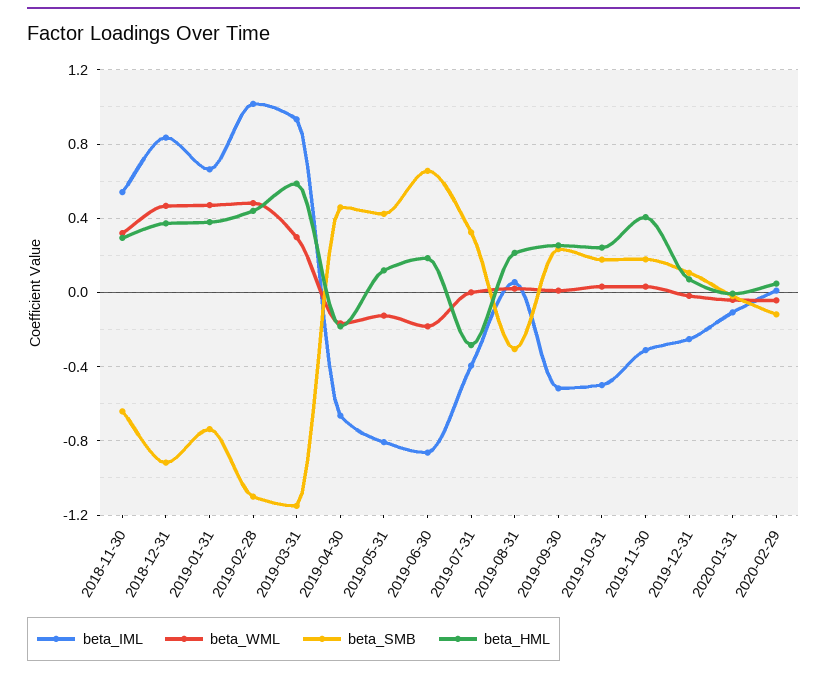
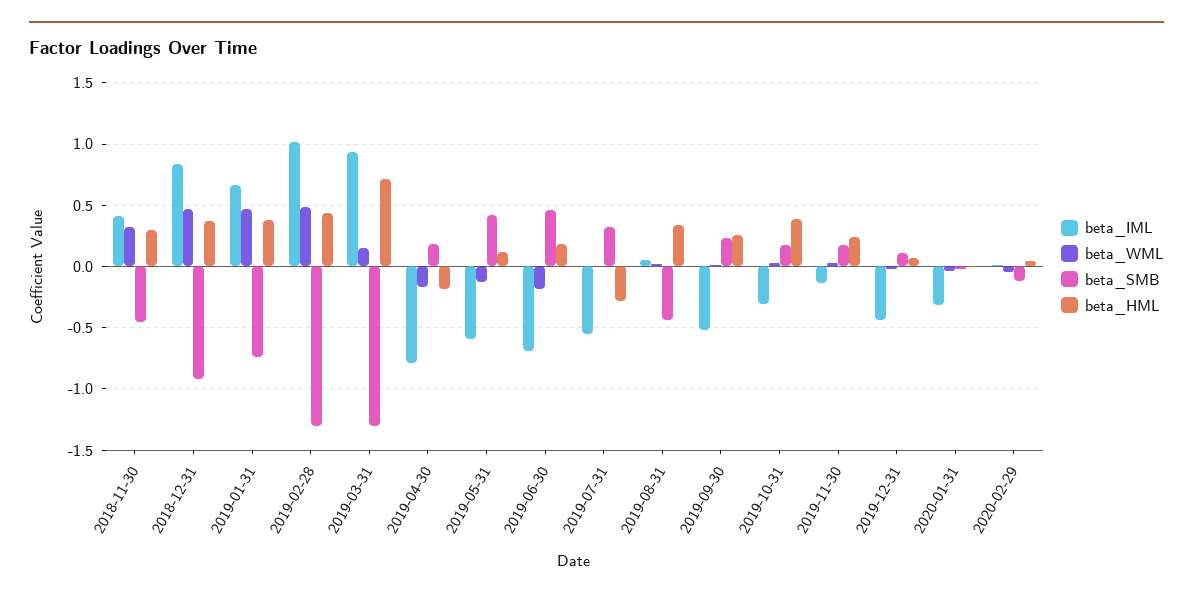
  {
    "beta_IML": {
-     "2018-11-30": 0.55,
+     "2018-11-30": 0.4,
      "2018-12-31": 0.85,
      "2019-01-31": 0.65,
      "2019-02-28": 1,
      "2019-03-31": 0.95,
-     "2019-04-30": -0.65,
+     "2019-04-30": -0.8,
-     "2019-05-31": -0.8,
+     "2019-05-31": -0.6,
-     "2019-06-30": -0.85,
+     "2019-06-30": -0.7,
-     "2019-07-31": -0.4,
+     "2019-07-31": -0.55,
      "2019-08-31": 0.05,
      "2019-09-30": -0.5,
-     "2019-10-31": -0.5,
+     "2019-10-31": -0.3,
-     "2019-11-30": -0.3,
+     "2019-11-30": -0.15,
-     "2019-12-31": -0.25,
+     "2019-12-31": -0.45,
-     "2020-01-31": -0.1,
+     "2020-01-31": -0.3,
      "2020-02-29": 0
    },
    "beta_WML": {
      "2018-11-30": 0.3,
      "2018-12-31": 0.45,
      "2019-01-31": 0.45,
      "2019-02-28": 0.5,
-     "2019-03-31": 0.3,
+     "2019-03-31": 0.15,
      "2019-04-30": -0.15,
      "2019-05-31": -0.15,
      "2019-06-30": -0.2,
      "2019-07-31": 0,
      "2019-08-31": 0,
      "2019-09-30": 0,
      "2019-10-31": 0.05,
      "2019-11-30": 0.05,
      "2019-12-31": 0,
      "2020-01-31": -0.05,
      "2020-02-29": -0.05
    },
    "beta_SMB": {
-     "2018-11-30": -0.65,
+     "2018-11-30": -0.45,
      "2018-12-31": -0.9,
      "2019-01-31": -0.75,
-     "2019-02-28": -1.1,
+     "2019-02-28": -1.3,
-     "2019-03-31": -1.15,
+     "2019-03-31": -1.3,
-     "2019-04-30": 0.45,
+     "2019-04-30": 0.2,
      "2019-05-31": 0.4,
-     "2019-06-30": 0.65,
+     "2019-06-30": 0.45,
      "2019-07-31": 0.3,
-     "2019-08-31": -0.3,
+     "2019-08-31": -0.45,
      "2019-09-30": 0.25,
      "2019-10-31": 0.2,
      "2019-11-30": 0.2,
      "2019-12-31": 0.1,
      "2020-01-31": 0,
      "2020-02-29": -0.1
    },
    "beta_HML": {
      "2018-11-30": 0.3,
      "2018-12-31": 0.35,
      "2019-01-31": 0.4,
      "2019-02-28": 0.45,
-     "2019-03-31": 0.6,
+     "2019-03-31": 0.7,
      "2019-04-30": -0.2,
      "2019-05-31": 0.1,
      "2019-06-30": 0.2,
      "2019-07-31": -0.3,
-     "2019-08-31": 0.2,
+     "2019-08-31": 0.35,
      "2019-09-30": 0.25,
-     "2019-10-31": 0.25,
+     "2019-10-31": 0.4,
-     "2019-11-30": 0.4,
+     "2019-11-30": 0.25,
      "2019-12-31": 0.05,
      "2020-01-31": 0,
      "2020-02-29": 0.05
    }
  }

